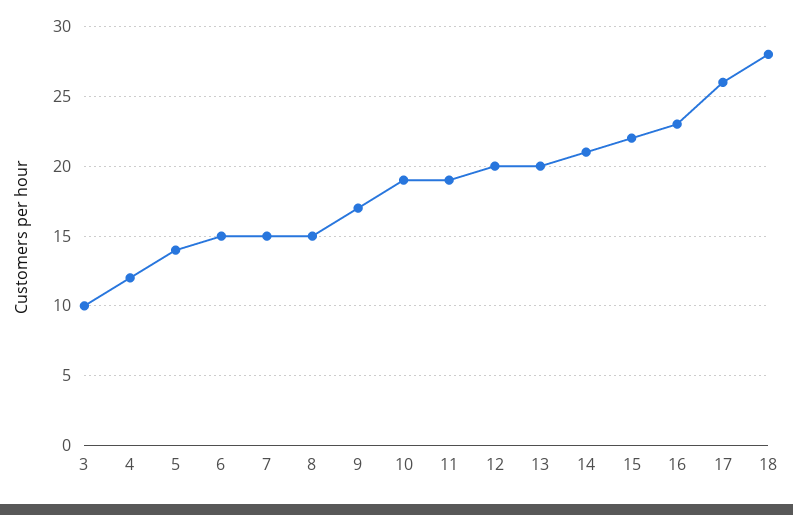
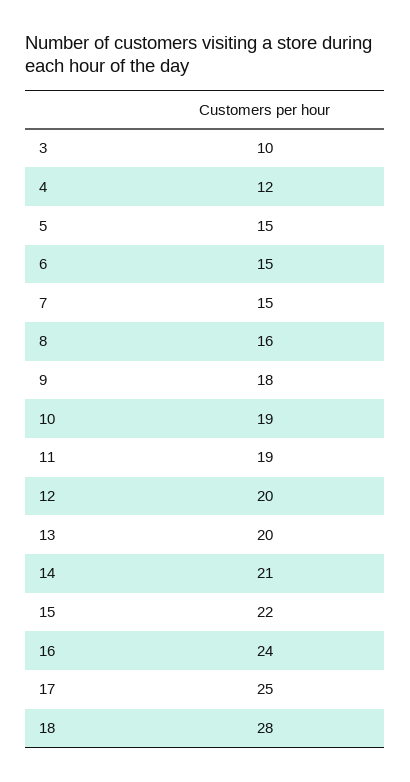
  {
    "3": 10,
    "4": 12,
-   "5": 14,
+   "5": 15,
    "6": 15,
    "7": 15,
-   "8": 15,
+   "8": 16,
-   "9": 17,
+   "9": 18,
    "10": 19,
    "11": 19,
    "12": 20,
    "13": 20,
    "14": 21,
    "15": 22,
-   "16": 23,
+   "16": 24,
-   "17": 26,
+   "17": 25,
    "18": 28
  }

